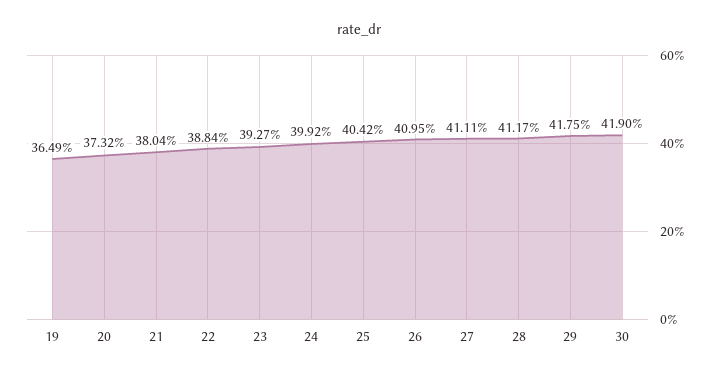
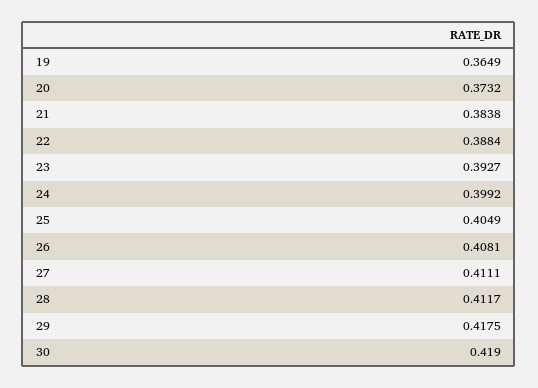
  {
    "19": 0.3649,
    "20": 0.3732,
-   "21": 0.3804,
+   "21": 0.3838,
    "22": 0.3884,
    "23": 0.3927,
    "24": 0.3992,
-   "25": 0.4042,
+   "25": 0.4049,
-   "26": 0.4095,
+   "26": 0.4081,
    "27": 0.4111,
    "28": 0.4117,
    "29": 0.4175,
    "30": 0.419
  }

